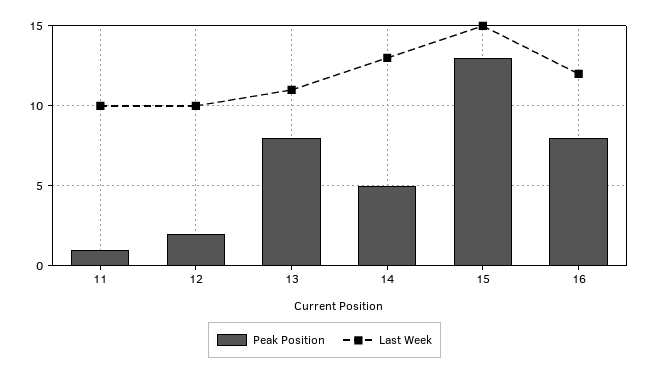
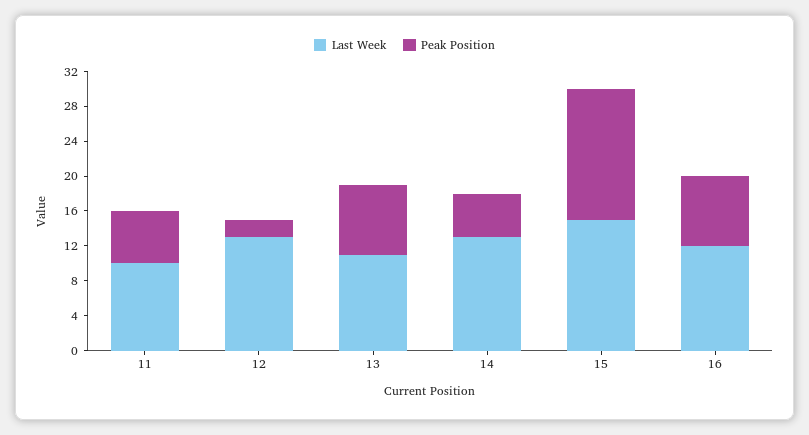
  {
    "Peak Position": {
-     "11": 1,
+     "11": 6,
      "12": 2,
      "13": 8,
      "14": 5,
-     "15": 13,
+     "15": 15,
      "16": 8
    },
    "Last Week": {
      "11": 10,
-     "12": 10,
+     "12": 13,
      "13": 11,
      "14": 13,
      "15": 15,
      "16": 12
    }
  }

